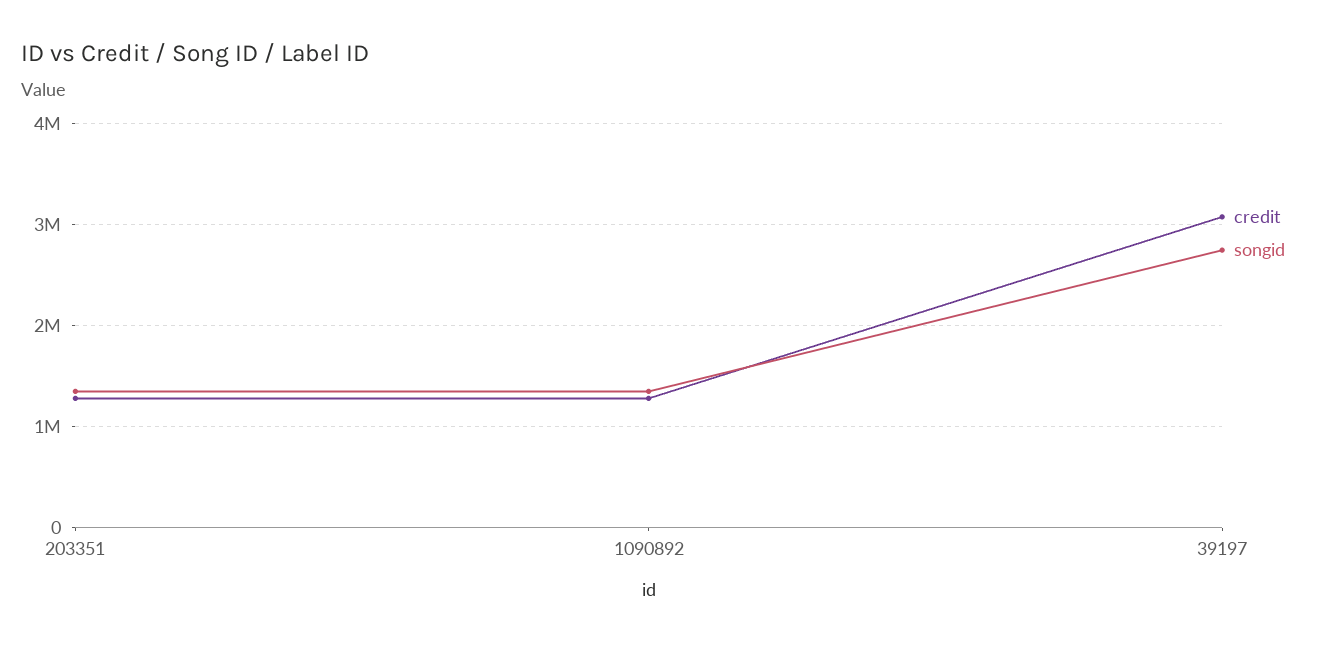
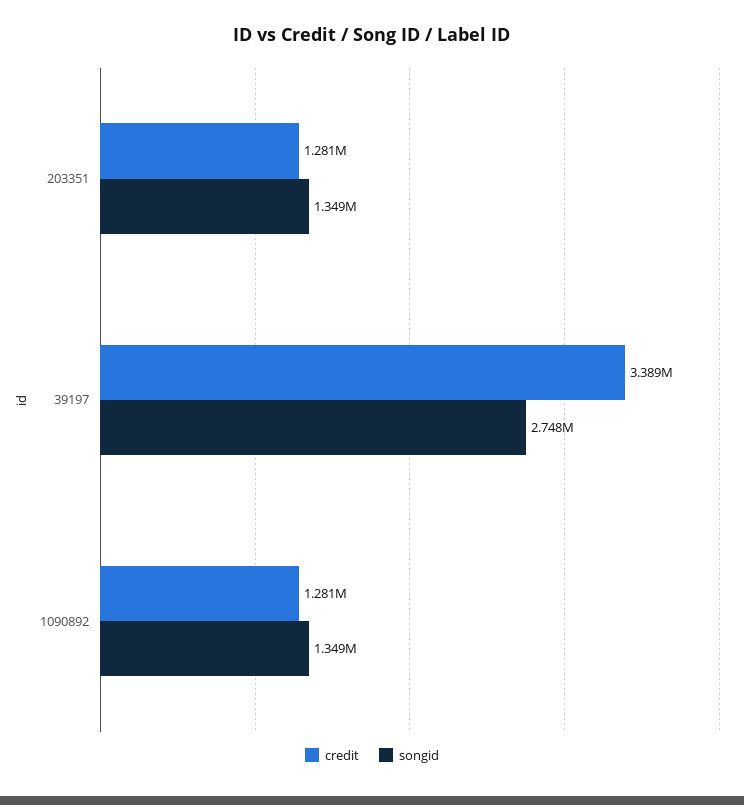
  {
    "credit": {
      "203351": 1281000,
      "1090892": 1281000,
-     "39197": 3100000
+     "39197": 3389000
    },
    "songid": {
      "203351": 1349000,
      "1090892": 1349000,
      "39197": 2748000
    }
  }

